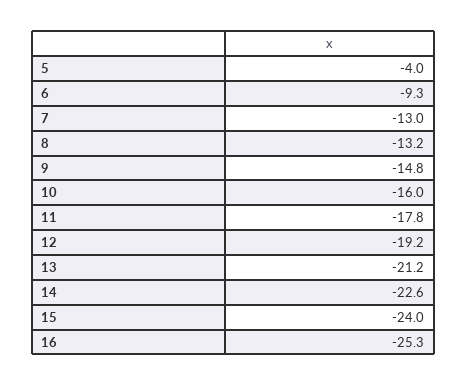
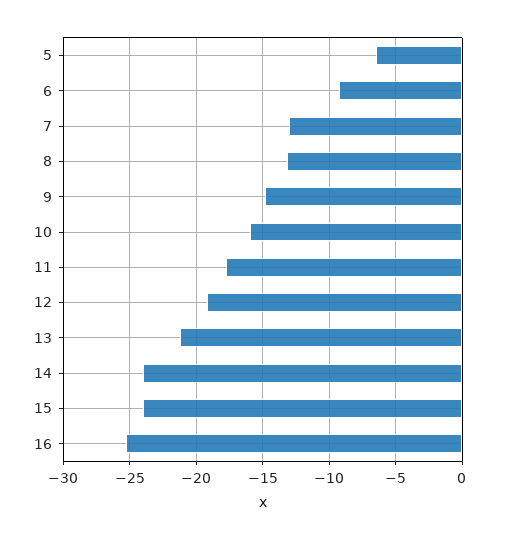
  {
-   "5": -4,
+   "5": -6.5,
    "6": -9.3,
    "7": -13,
    "8": -13.2,
    "9": -14.8,
    "10": -16,
    "11": -17.8,
    "12": -19.2,
    "13": -21.2,
-   "14": -22.6,
+   "14": -24,
    "15": -24,
    "16": -25.3
  }

